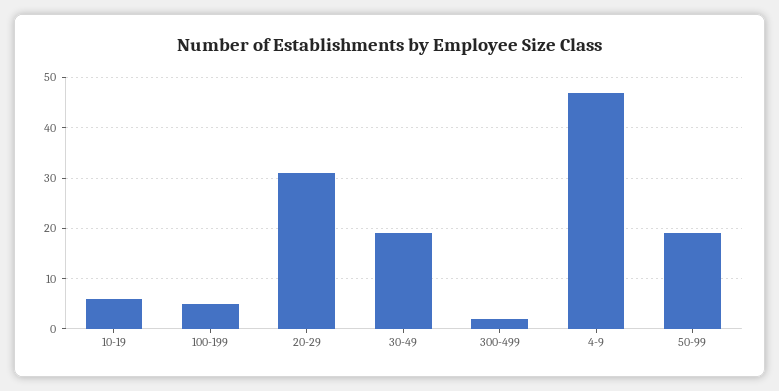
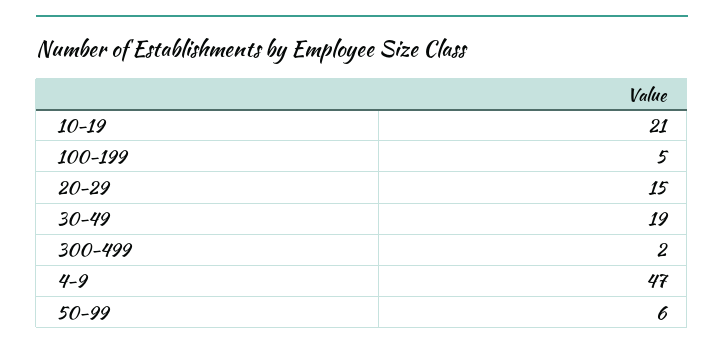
  {
-   "10-19": 5,
+   "10-19": 21,
    "100-199": 5,
-   "20-29": 30,
+   "20-29": 15,
    "30-49": 19,
    "300-499": 2,
    "4-9": 47,
-   "50-99": 20
+   "50-99": 6
  }

